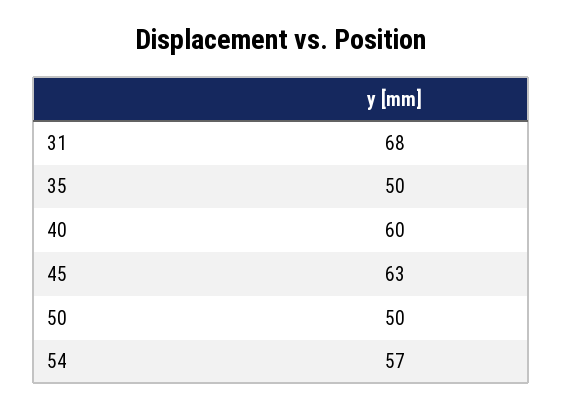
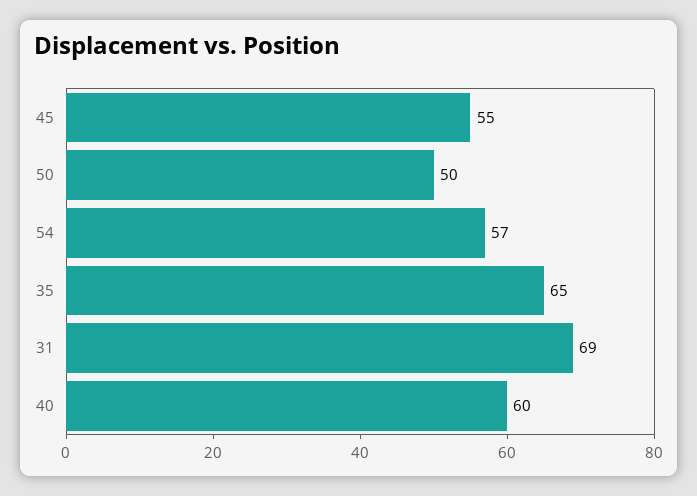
  {
-   "31": 68,
+   "31": 69,
-   "35": 50,
+   "35": 65,
    "40": 60,
-   "45": 63,
+   "45": 55,
    "50": 50,
    "54": 57
  }

